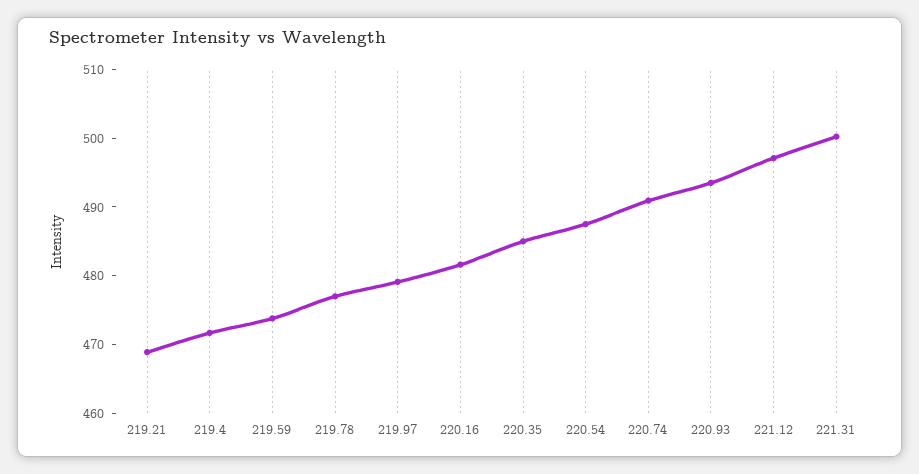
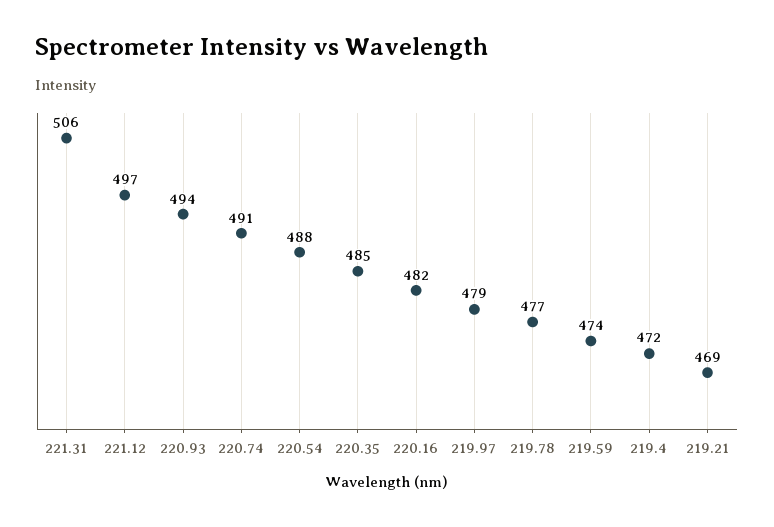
  {
    "219.21": 469,
    "219.4": 472,
    "219.59": 474,
    "219.78": 477,
    "219.97": 479,
    "220.16": 482,
    "220.35": 485,
    "220.54": 488,
    "220.74": 491,
    "220.93": 494,
    "221.12": 497,
-   "221.31": 500
+   "221.31": 506
  }

